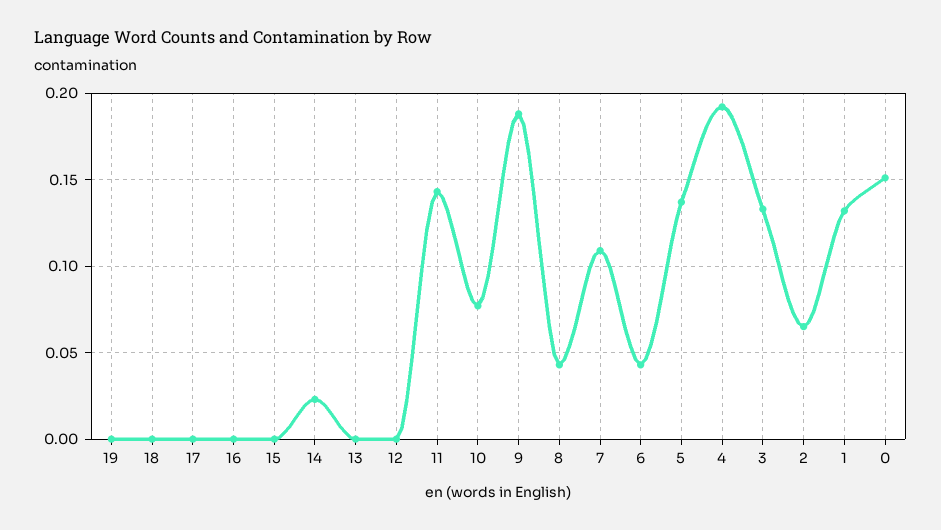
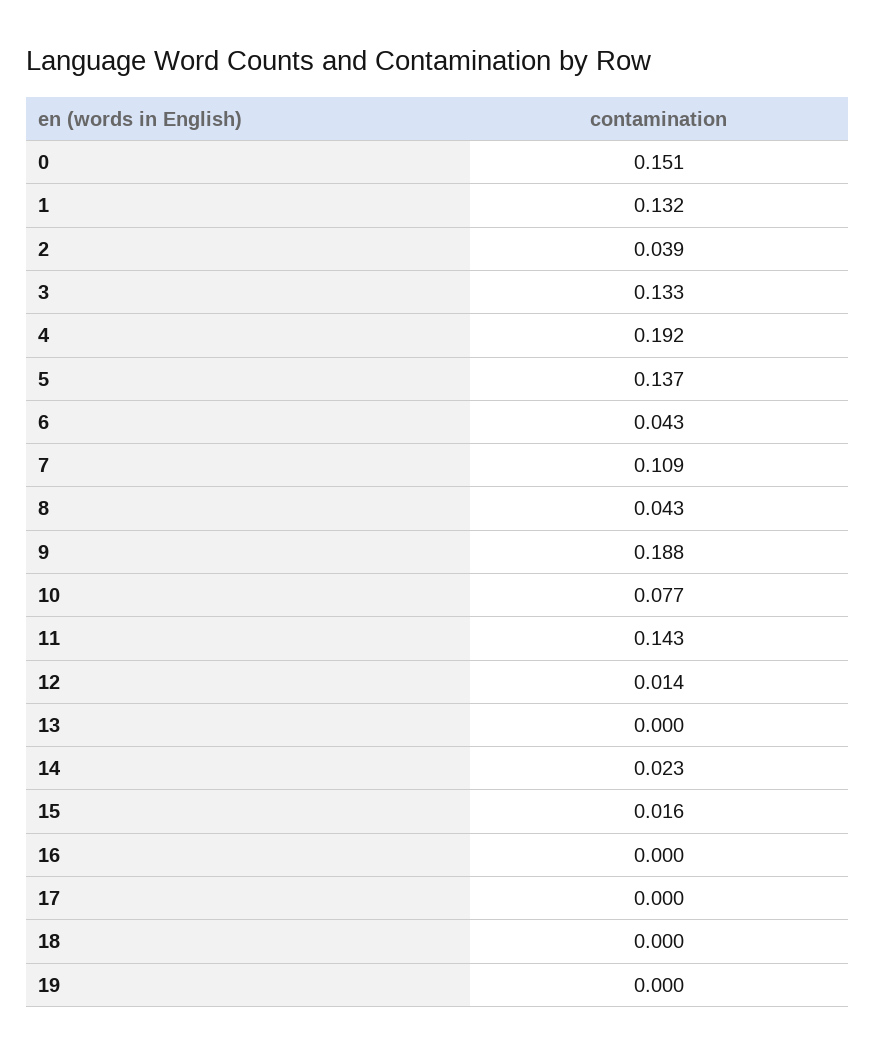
  {
    "19": 0,
    "18": 0,
    "17": 0,
    "16": 0,
-   "15": 0,
+   "15": 0.016,
    "14": 0.023,
    "13": 0,
-   "12": 0,
+   "12": 0.014,
    "11": 0.143,
    "10": 0.077,
    "9": 0.188,
    "8": 0.043,
    "7": 0.109,
    "6": 0.043,
    "5": 0.137,
    "4": 0.192,
    "3": 0.133,
-   "2": 0.065,
+   "2": 0.039,
    "1": 0.132,
    "0": 0.151
  }

